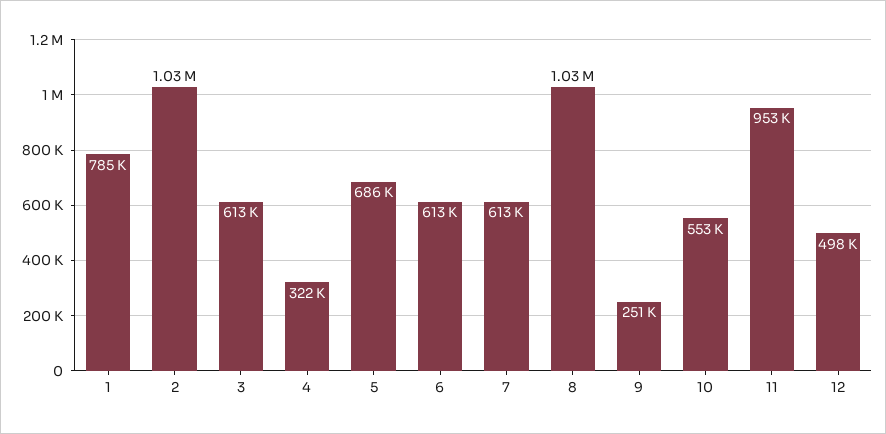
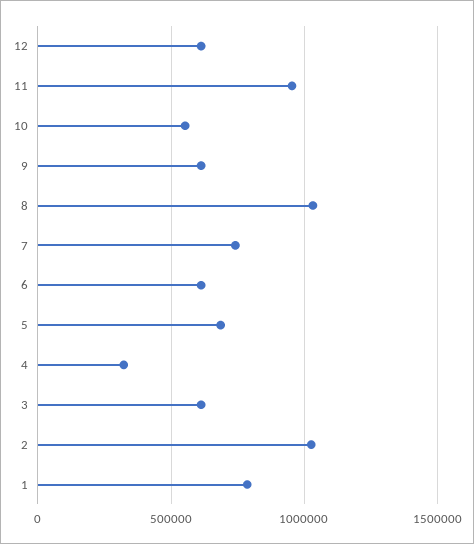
  {
    "1": 785000,
    "2": 1030000,
    "3": 613000,
    "4": 322000,
    "5": 686000,
    "6": 613000,
-   "7": 613000,
+   "7": 750000,
    "8": 1030000,
-   "9": 251000,
+   "9": 600000,
    "10": 553000,
    "11": 953000,
-   "12": 498000
+   "12": 600000
  }

